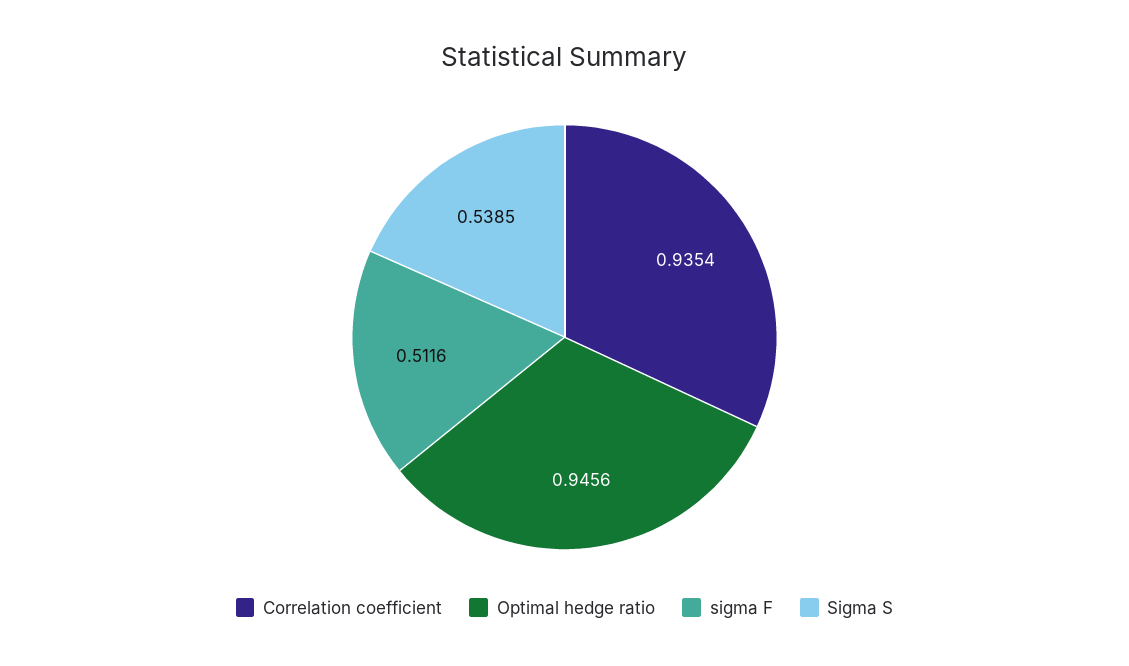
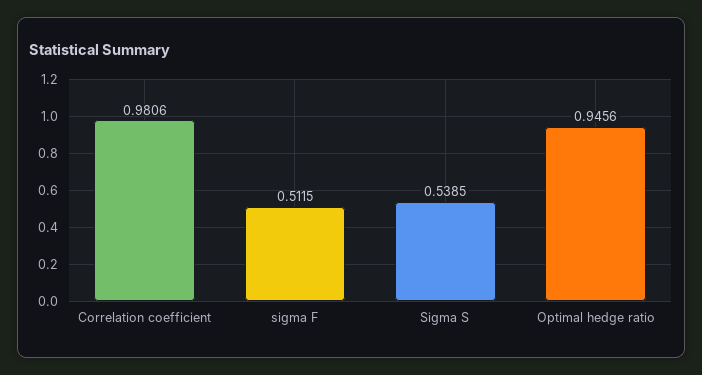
  {
-   "Correlation coefficient": 0.9354,
+   "Correlation coefficient": 0.9806,
    "Optimal hedge ratio": 0.9456,
-   "sigma F": 0.5116,
+   "sigma F": 0.5115,
    "Sigma S": 0.5385
  }

